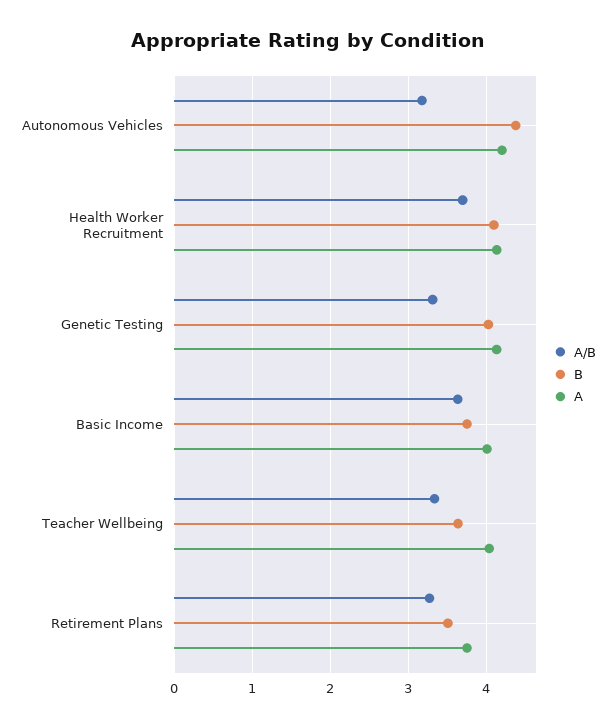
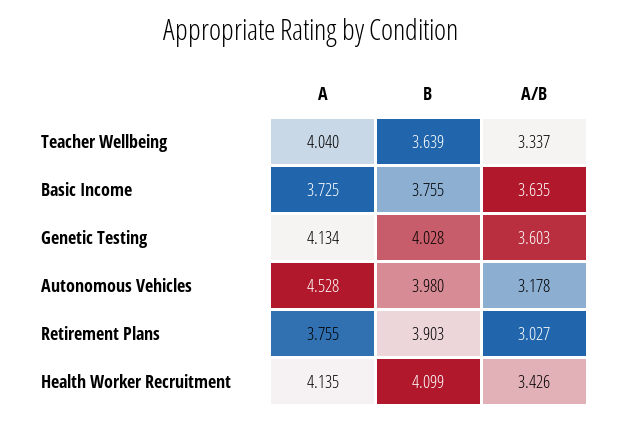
  {
    "A/B": {
      "Autonomous Vehicles": 3.178,
-     "Health Worker Recruitment": 3.7,
+     "Health Worker Recruitment": 3.426,
-     "Genetic Testing": 3.3,
+     "Genetic Testing": 3.603,
      "Basic Income": 3.635,
      "Teacher Wellbeing": 3.337,
-     "Retirement Plans": 3.3
+     "Retirement Plans": 3.027
    },
    "B": {
-     "Autonomous Vehicles": 4.4,
+     "Autonomous Vehicles": 3.98,
      "Health Worker Recruitment": 4.099,
      "Genetic Testing": 4.028,
      "Basic Income": 3.755,
      "Teacher Wellbeing": 3.639,
-     "Retirement Plans": 3.5
+     "Retirement Plans": 3.903
    },
    "A": {
-     "Autonomous Vehicles": 4.2,
+     "Autonomous Vehicles": 4.528,
      "Health Worker Recruitment": 4.135,
      "Genetic Testing": 4.134,
-     "Basic Income": 4,
+     "Basic Income": 3.725,
      "Teacher Wellbeing": 4.04,
      "Retirement Plans": 3.755
    }
  }

